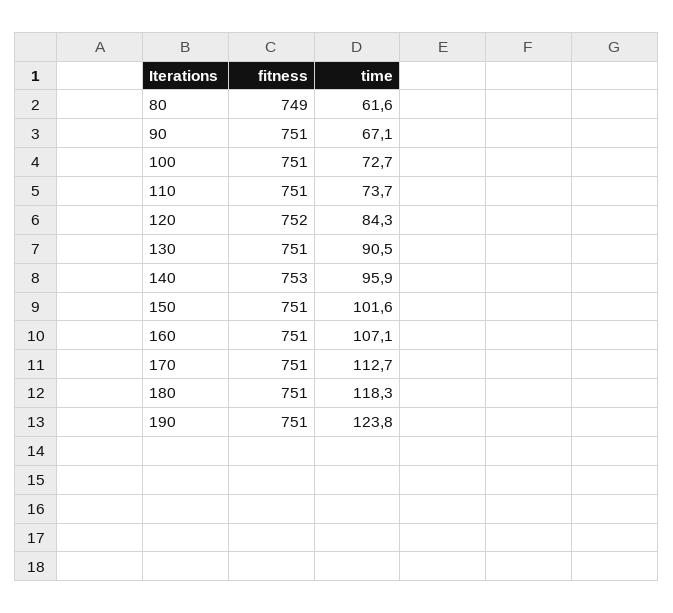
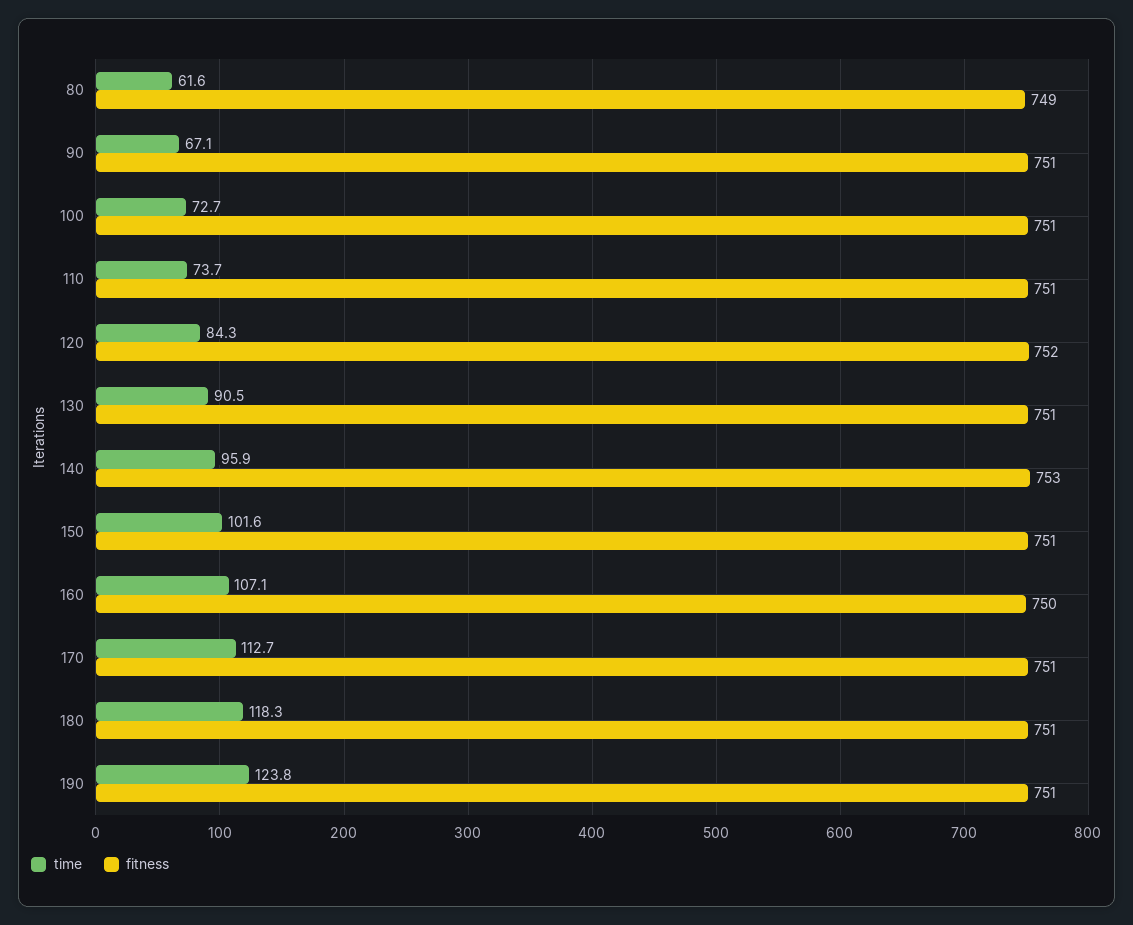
  {
    "fitness": {
      "80": 749,
      "90": 751,
      "100": 751,
      "110": 751,
      "120": 752,
      "130": 751,
      "140": 753,
      "150": 751,
-     "160": 751,
+     "160": 750,
      "170": 751,
      "180": 751,
      "190": 751
    },
    "time": {
      "80": 61.6,
      "90": 67.1,
      "100": 72.7,
      "110": 73.7,
      "120": 84.3,
      "130": 90.5,
      "140": 95.9,
      "150": 101.6,
      "160": 107.1,
      "170": 112.7,
      "180": 118.3,
      "190": 123.8
    }
  }

